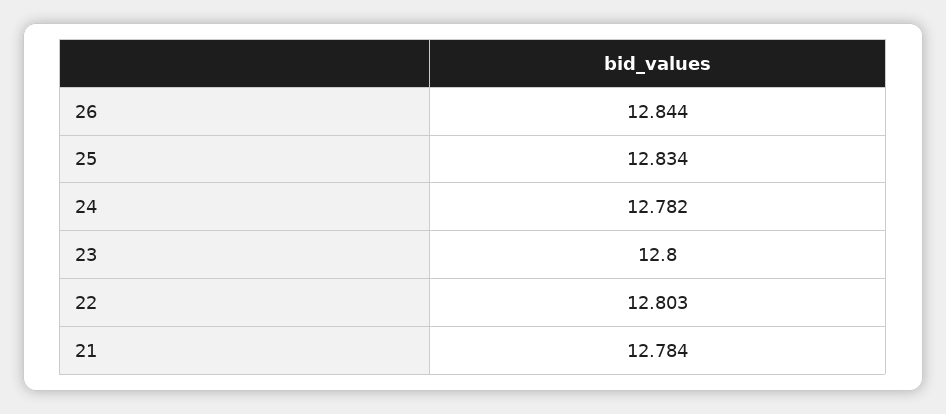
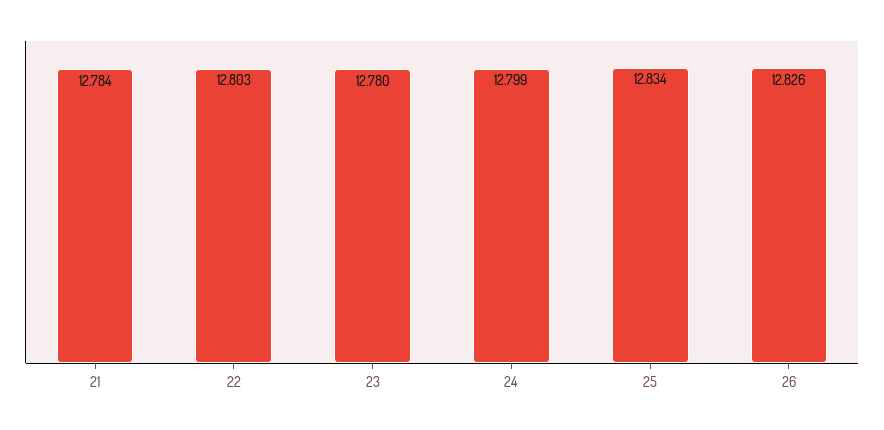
  {
-   "26": 12.844,
+   "26": 12.826,
    "25": 12.834,
-   "24": 12.782,
+   "24": 12.799,
-   "23": 12.8,
+   "23": 12.78,
    "22": 12.803,
    "21": 12.784
  }

